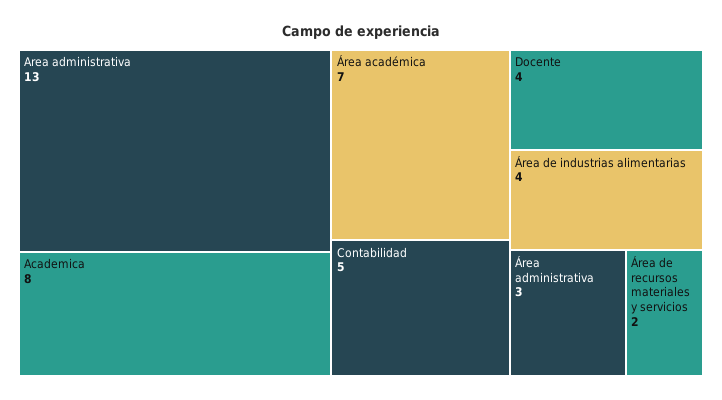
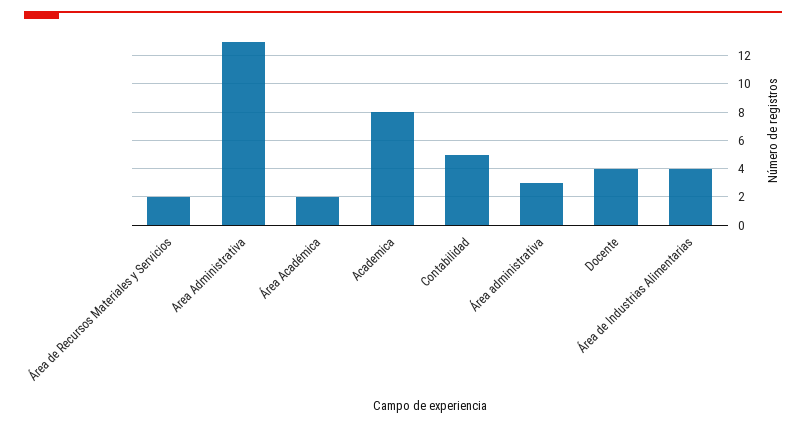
  {
    "Area administrativa": 13,
    "Academica": 8,
-   "Área académica": 7,
+   "Área académica": 2,
    "Contabilidad": 5,
    "Docente": 4,
    "Área de industrias alimentarias": 4,
    "Área administrativa": 3,
    "Área de recursos materiales y servicios": 2
  }

